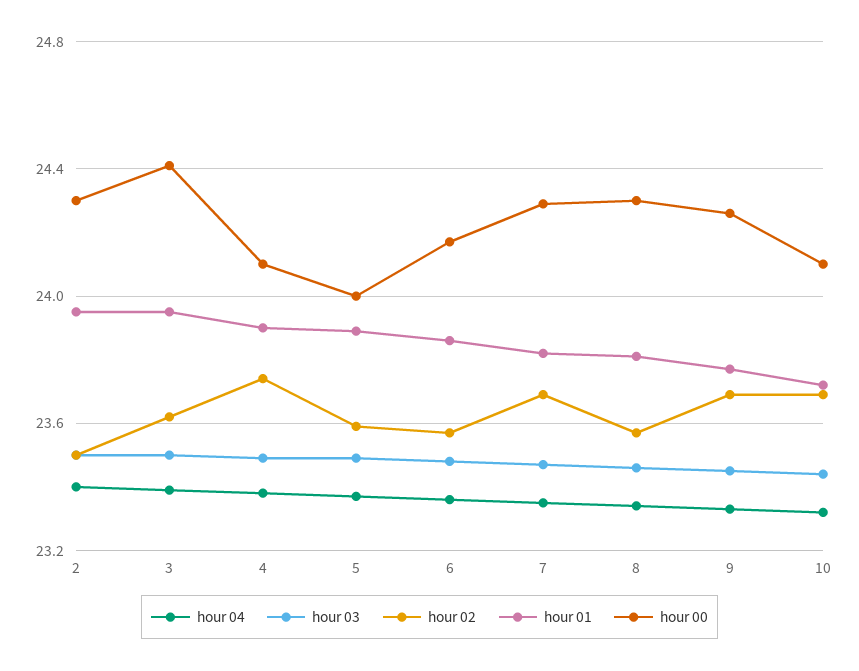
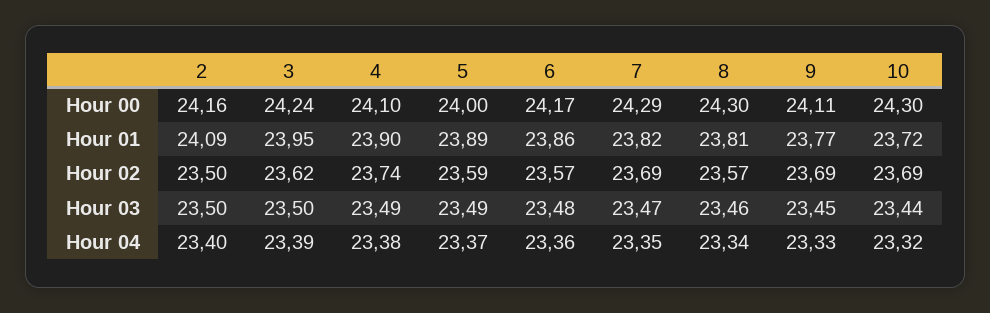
  {
    "hour 04": {
      "2": 23.4,
      "3": 23.39,
      "4": 23.38,
      "5": 23.37,
      "6": 23.36,
      "7": 23.35,
      "8": 23.34,
      "9": 23.33,
      "10": 23.32
    },
    "hour 03": {
      "2": 23.5,
      "3": 23.5,
      "4": 23.49,
      "5": 23.49,
      "6": 23.48,
      "7": 23.47,
      "8": 23.46,
      "9": 23.45,
      "10": 23.44
    },
    "hour 02": {
      "2": 23.5,
      "3": 23.62,
      "4": 23.74,
      "5": 23.59,
      "6": 23.57,
      "7": 23.69,
      "8": 23.57,
      "9": 23.69,
      "10": 23.69
    },
    "hour 01": {
-     "2": 23.95,
+     "2": 24.09,
      "3": 23.95,
      "4": 23.9,
      "5": 23.89,
      "6": 23.86,
      "7": 23.82,
      "8": 23.81,
      "9": 23.77,
      "10": 23.72
    },
    "hour 00": {
-     "2": 24.3,
+     "2": 24.16,
-     "3": 24.4,
+     "3": 24.24,
      "4": 24.1,
      "5": 24,
      "6": 24.17,
      "7": 24.29,
      "8": 24.3,
-     "9": 24.25,
+     "9": 24.11,
-     "10": 24.1
+     "10": 24.3
    }
  }

